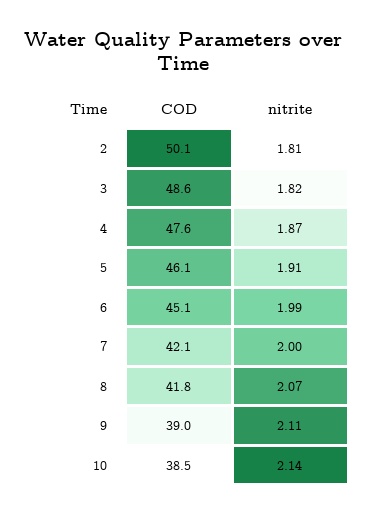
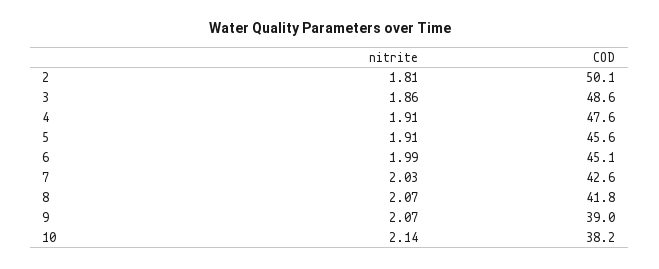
  {
    "COD": {
      "2": 50.1,
      "3": 48.6,
      "4": 47.6,
-     "5": 46.1,
+     "5": 45.6,
      "6": 45.1,
-     "7": 42.1,
+     "7": 42.6,
      "8": 41.8,
      "9": 39,
-     "10": 38.5
+     "10": 38.2
    },
    "nitrite": {
      "2": 1.81,
-     "3": 1.82,
+     "3": 1.86,
-     "4": 1.87,
+     "4": 1.91,
      "5": 1.91,
      "6": 1.99,
-     "7": 2,
+     "7": 2.03,
      "8": 2.07,
-     "9": 2.11,
+     "9": 2.07,
      "10": 2.14
    }
  }

